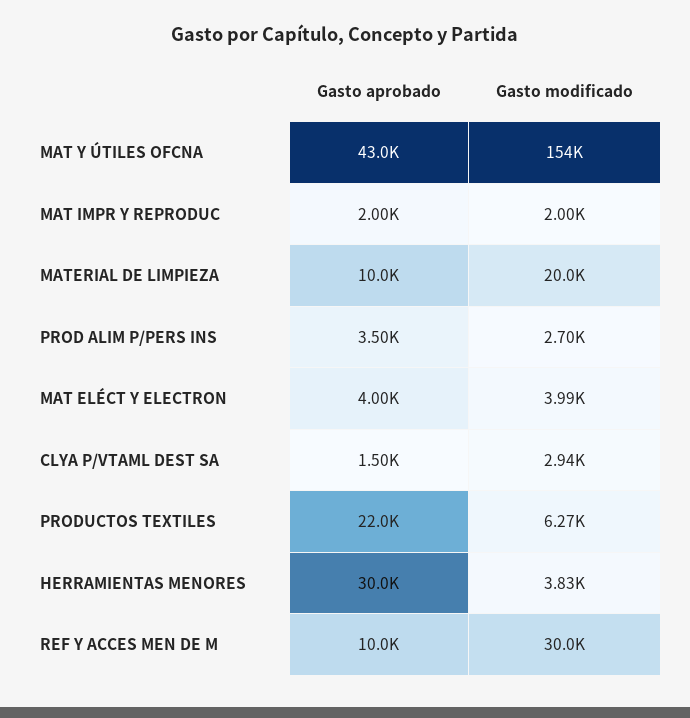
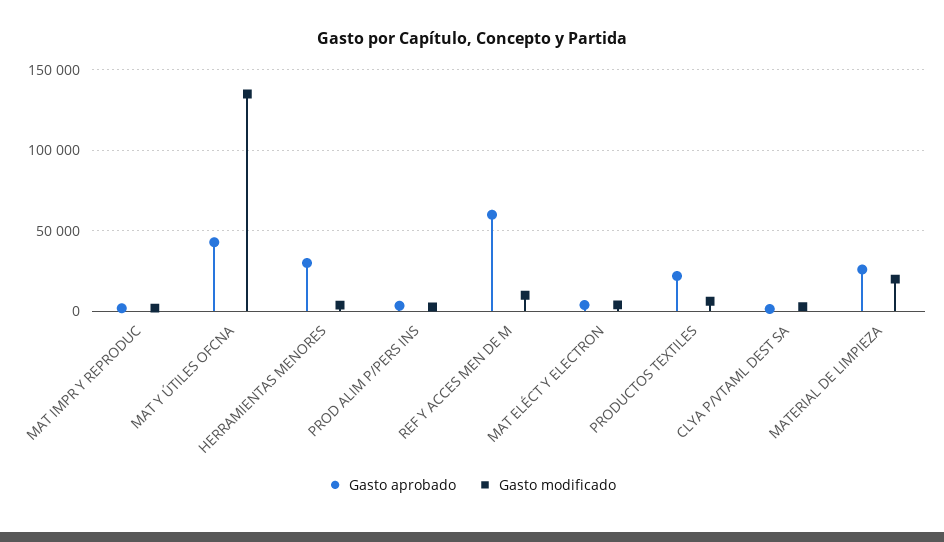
  {
    "Gasto aprobado": {
      "MAT Y ÚTILES OFCNA": 43000,
      "MAT IMPR Y REPRODUC": 2000,
-     "MATERIAL DE LIMPIEZA": 10000,
+     "MATERIAL DE LIMPIEZA": 25000,
      "PROD ALIM P/PERS INS": 3500,
      "MAT ELÉCT Y ELECTRON": 4000,
      "CLYA P/VTAML DEST SA": 1500,
      "PRODUCTOS TEXTILES": 22000,
      "HERRAMIENTAS MENORES": 30000,
-     "REF Y ACCES MEN DE M": 10000
+     "REF Y ACCES MEN DE M": 60000
    },
    "Gasto modificado": {
-     "MAT Y ÚTILES OFCNA": 154000,
+     "MAT Y ÚTILES OFCNA": 135000,
      "MAT IMPR Y REPRODUC": 2000,
      "MATERIAL DE LIMPIEZA": 20000,
      "PROD ALIM P/PERS INS": 2700,
      "MAT ELÉCT Y ELECTRON": 3990,
      "CLYA P/VTAML DEST SA": 2940,
      "PRODUCTOS TEXTILES": 6270,
      "HERRAMIENTAS MENORES": 3830,
-     "REF Y ACCES MEN DE M": 30000
+     "REF Y ACCES MEN DE M": 10000
    }
  }

